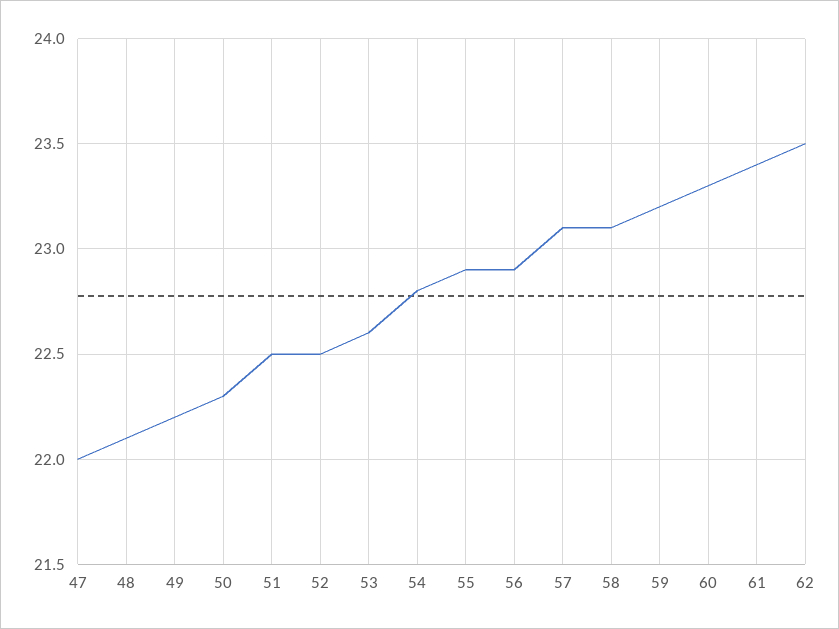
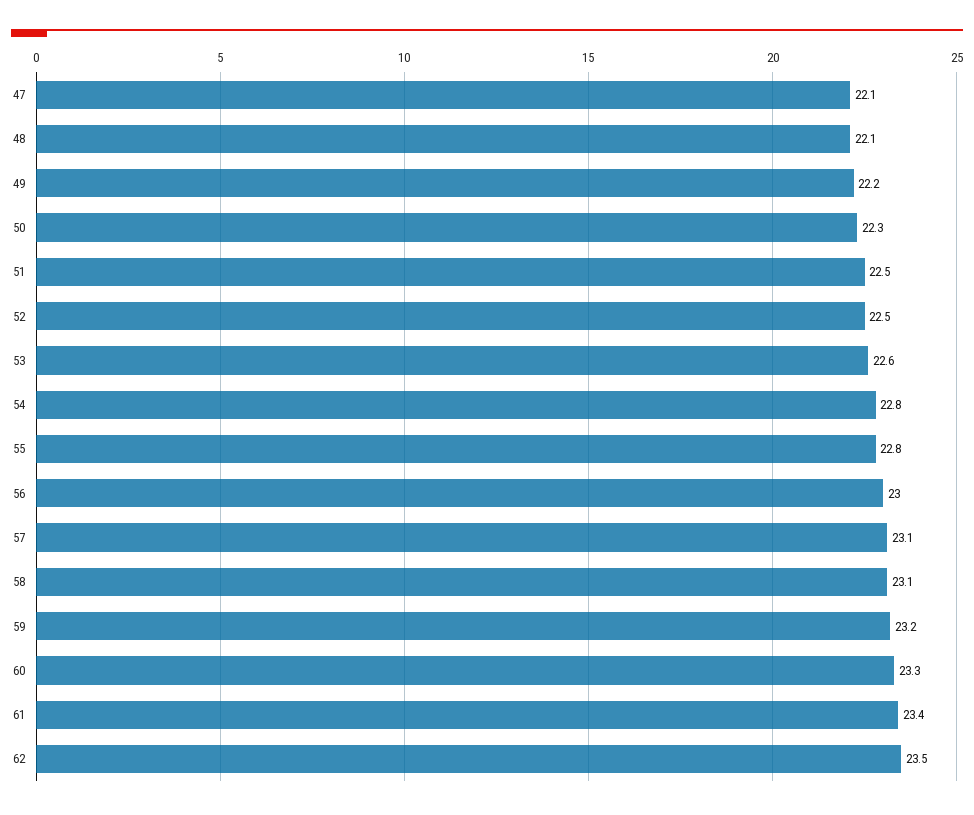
  {
-   "47": 22,
+   "47": 22.1,
    "48": 22.1,
    "49": 22.2,
    "50": 22.3,
    "51": 22.5,
    "52": 22.5,
    "53": 22.6,
    "54": 22.8,
-   "55": 22.9,
+   "55": 22.8,
-   "56": 22.9,
+   "56": 23,
    "57": 23.1,
    "58": 23.1,
    "59": 23.2,
    "60": 23.3,
    "61": 23.4,
    "62": 23.5
  }

